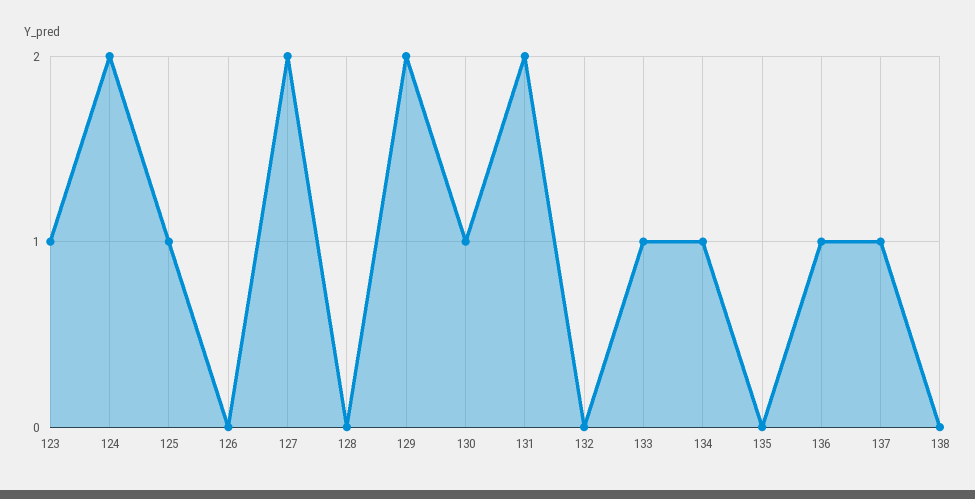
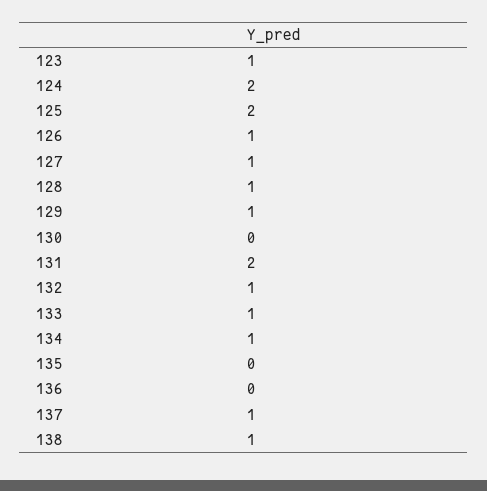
  {
    "123": 1,
    "124": 2,
-   "125": 1,
+   "125": 2,
-   "126": 0,
+   "126": 1,
-   "127": 2,
+   "127": 1,
-   "128": 0,
+   "128": 1,
-   "129": 2,
+   "129": 1,
-   "130": 1,
+   "130": 0,
    "131": 2,
-   "132": 0,
+   "132": 1,
    "133": 1,
    "134": 1,
    "135": 0,
-   "136": 1,
+   "136": 0,
    "137": 1,
-   "138": 0
+   "138": 1
  }

